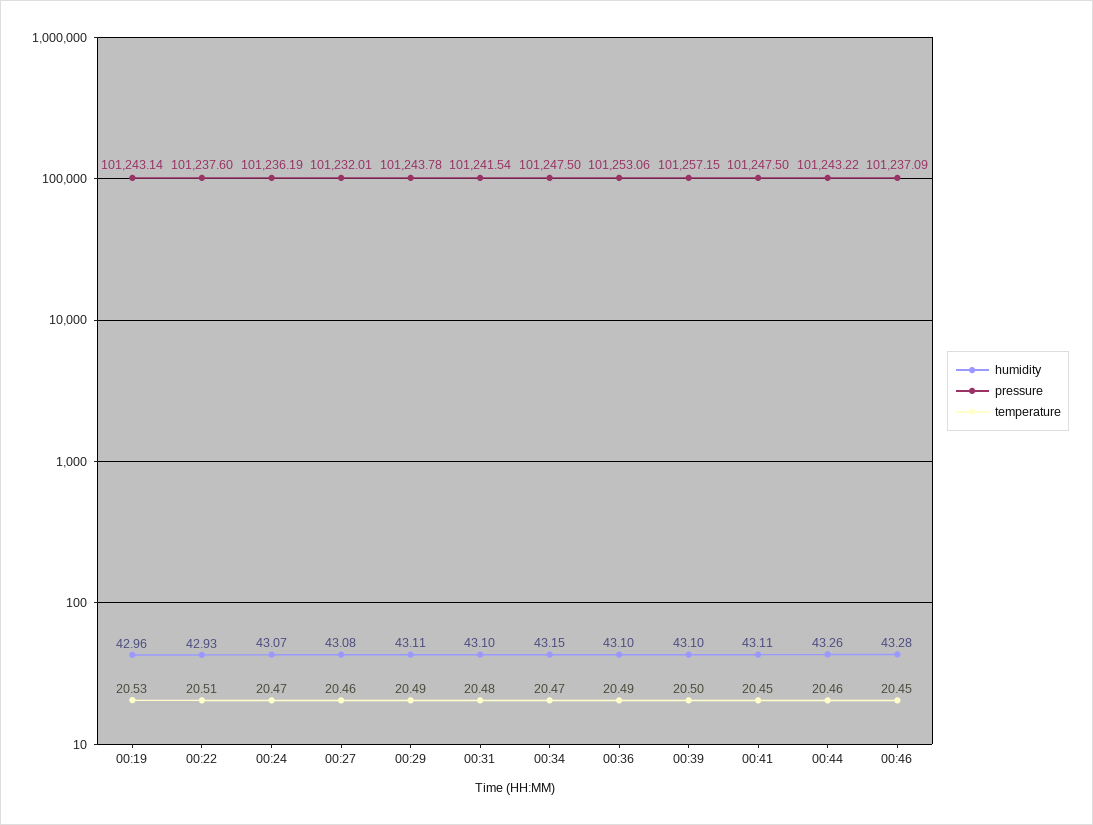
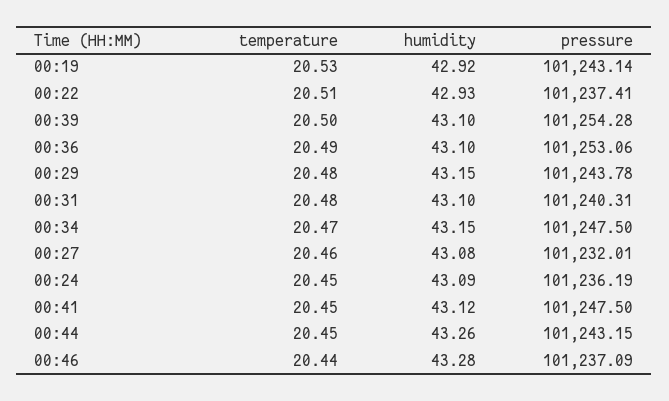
  {
    "humidity": {
-     "00:19": 42.96,
+     "00:19": 42.92,
      "00:22": 42.93,
-     "00:24": 43.07,
+     "00:24": 43.09,
      "00:27": 43.08,
-     "00:29": 43.11,
+     "00:29": 43.15,
      "00:31": 43.1,
      "00:34": 43.15,
      "00:36": 43.1,
      "00:39": 43.1,
-     "00:41": 43.11,
+     "00:41": 43.12,
      "00:44": 43.26,
      "00:46": 43.28
    },
    "pressure": {
      "00:19": 101243.14,
-     "00:22": 101237.6,
+     "00:22": 101237.41,
      "00:24": 101236.19,
      "00:27": 101232.01,
      "00:29": 101243.78,
-     "00:31": 101241.54,
+     "00:31": 101240.31,
      "00:34": 101247.5,
      "00:36": 101253.06,
-     "00:39": 101257.15,
+     "00:39": 101254.28,
      "00:41": 101247.5,
-     "00:44": 101243.22,
+     "00:44": 101243.15,
      "00:46": 101237.09
    },
    "temperature": {
      "00:19": 20.53,
      "00:22": 20.51,
-     "00:24": 20.47,
+     "00:24": 20.45,
      "00:27": 20.46,
-     "00:29": 20.49,
+     "00:29": 20.48,
      "00:31": 20.48,
      "00:34": 20.47,
      "00:36": 20.49,
      "00:39": 20.5,
      "00:41": 20.45,
-     "00:44": 20.46,
+     "00:44": 20.45,
-     "00:46": 20.45
+     "00:46": 20.44
    }
  }

